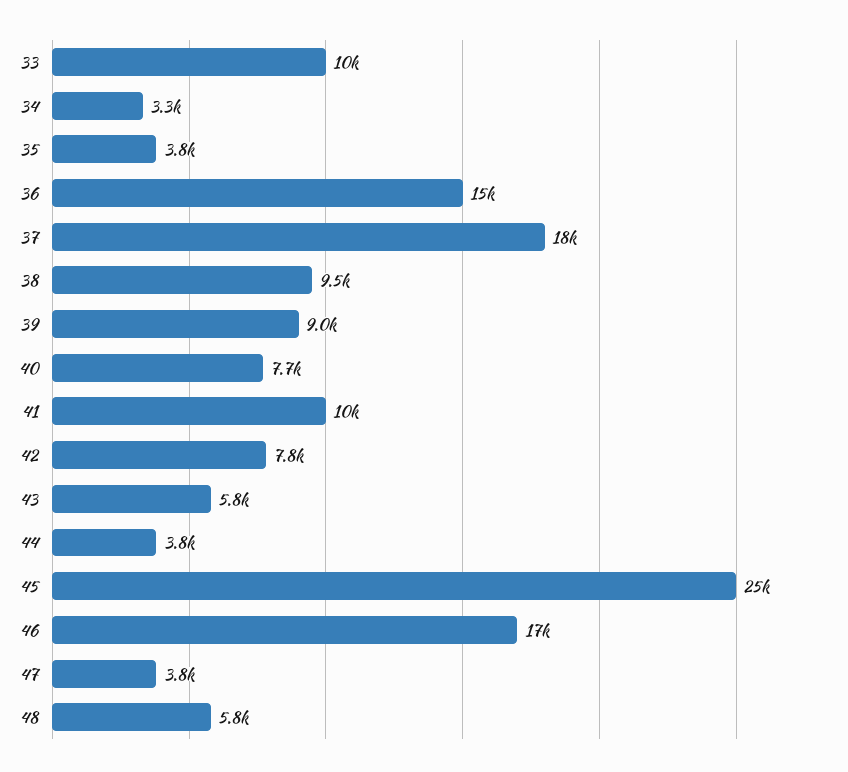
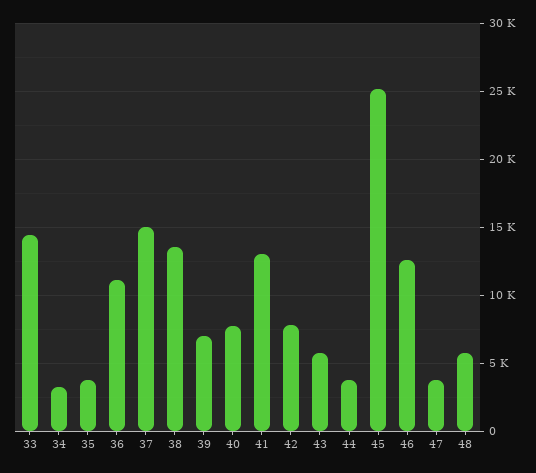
  {
-   "33": 10000,
+   "33": 14500,
    "34": 3300,
    "35": 3800,
-   "36": 15000,
+   "36": 11000,
-   "37": 18000,
+   "37": 15000,
-   "38": 9500,
+   "38": 13500,
-   "39": 9000,
+   "39": 7000,
    "40": 7700,
-   "41": 10000,
+   "41": 13000,
    "42": 7800,
    "43": 5800,
    "44": 3800,
    "45": 25000,
-   "46": 17000,
+   "46": 12500,
    "47": 3800,
    "48": 5800
  }

